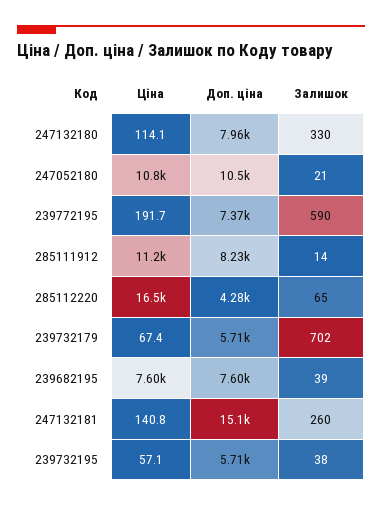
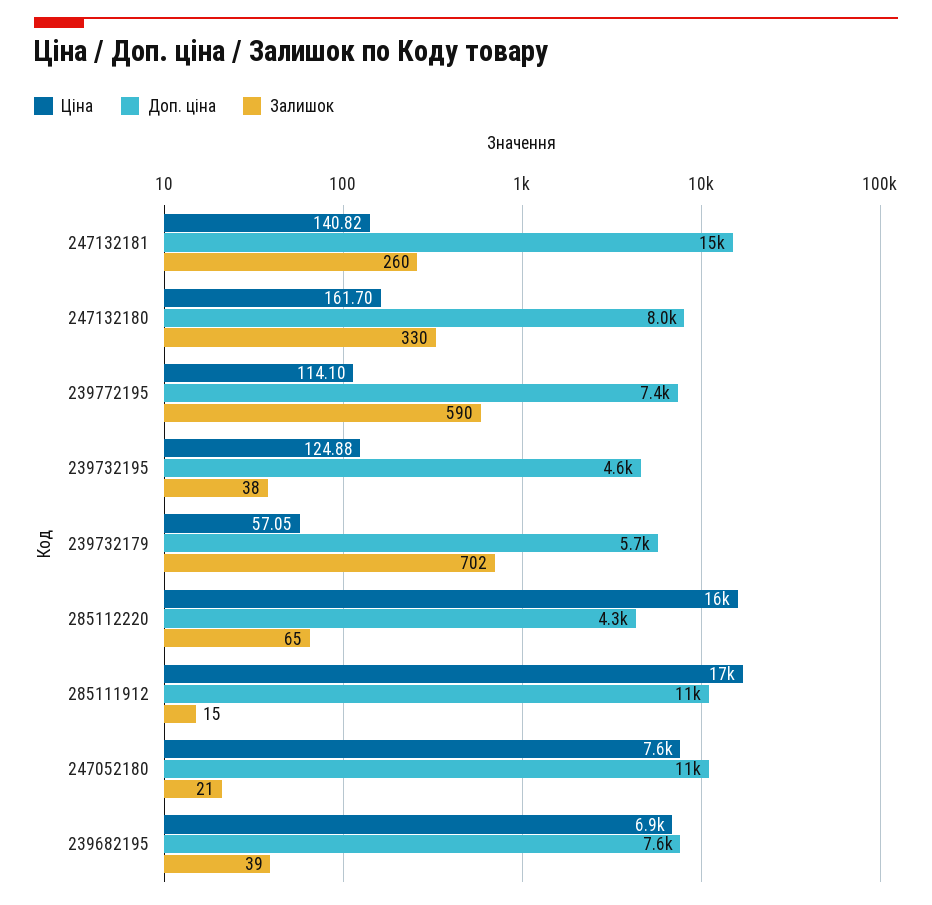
  {
    "Ціна": {
-     "247132180": 114.1,
+     "247132180": 161.7,
-     "247052180": 10800,
+     "247052180": 7600,
-     "239772195": 191.7,
+     "239772195": 114.1,
-     "285111912": 11200,
+     "285111912": 17000,
      "285112220": 16500,
-     "239732179": 67.4,
+     "239732179": 57.05,
-     "239682195": 7600,
+     "239682195": 6900,
      "247132181": 140.82,
-     "239732195": 57.1
+     "239732195": 124.88
    },
    "Доп. ціна": {
      "247132180": 7960,
      "247052180": 10500,
      "239772195": 7370,
-     "285111912": 8230,
+     "285111912": 11000,
      "285112220": 4280,
      "239732179": 5710,
      "239682195": 7600,
      "247132181": 15100,
-     "239732195": 5710
+     "239732195": 4600
    },
    "Залишок": {
      "247132180": 330,
      "247052180": 21,
      "239772195": 590,
-     "285111912": 14,
+     "285111912": 15,
      "285112220": 65,
      "239732179": 702,
      "239682195": 39,
      "247132181": 260,
      "239732195": 38
    }
  }

